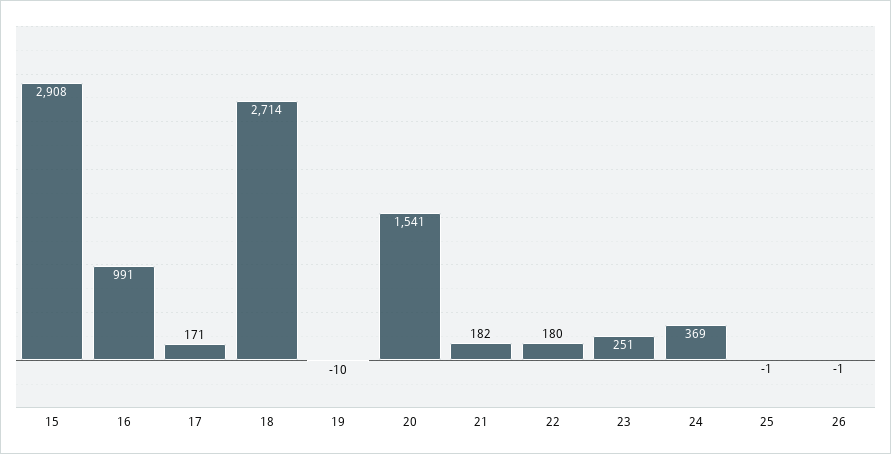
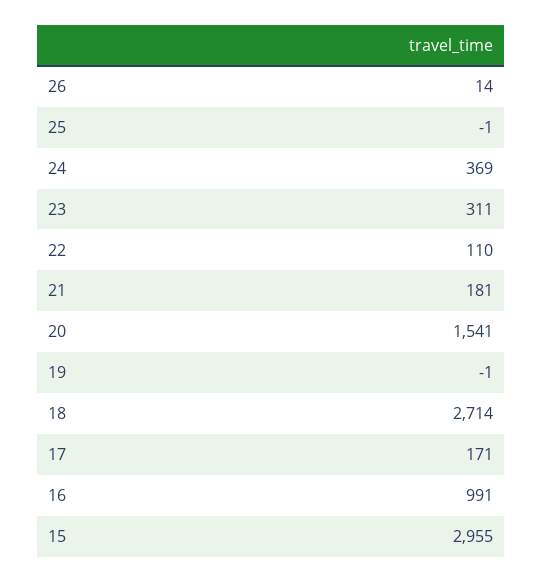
  {
-   "15": 2908,
+   "15": 2955,
    "16": 991,
    "17": 171,
    "18": 2714,
-   "19": -10,
+   "19": -1,
    "20": 1541,
-   "21": 182,
+   "21": 181,
-   "22": 180,
+   "22": 110,
-   "23": 251,
+   "23": 311,
    "24": 369,
    "25": -1,
-   "26": -1
+   "26": 14
  }

